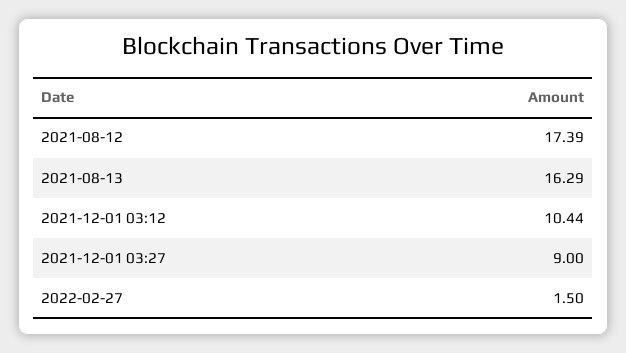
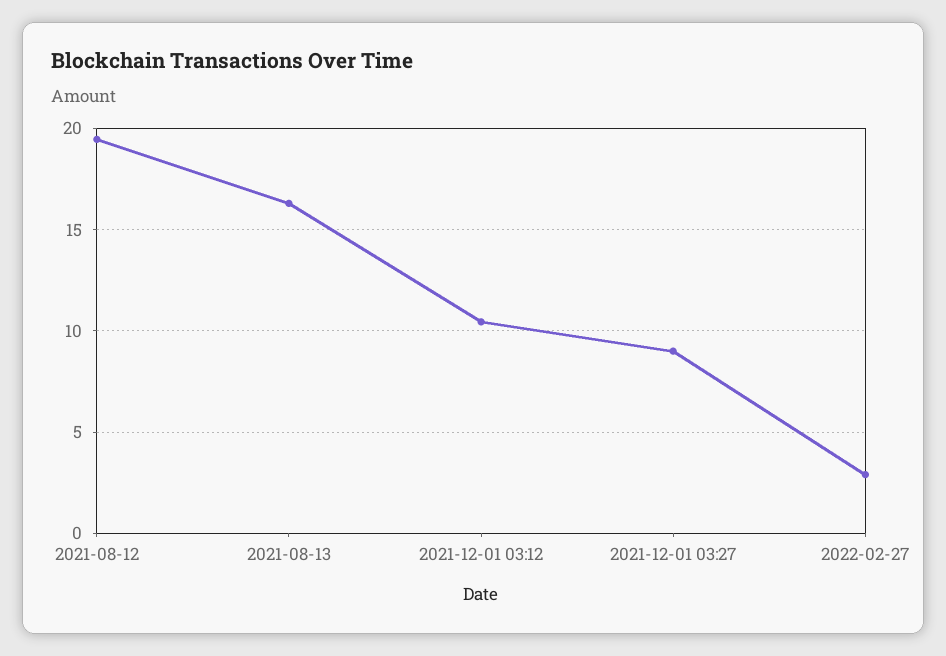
  {
-   "2021-08-12": 17.39,
+   "2021-08-12": 19.5,
    "2021-08-13": 16.29,
    "2021-12-01 03:12": 10.44,
    "2021-12-01 03:27": 9,
-   "2022-02-27": 1.5
+   "2022-02-27": 3
  }

